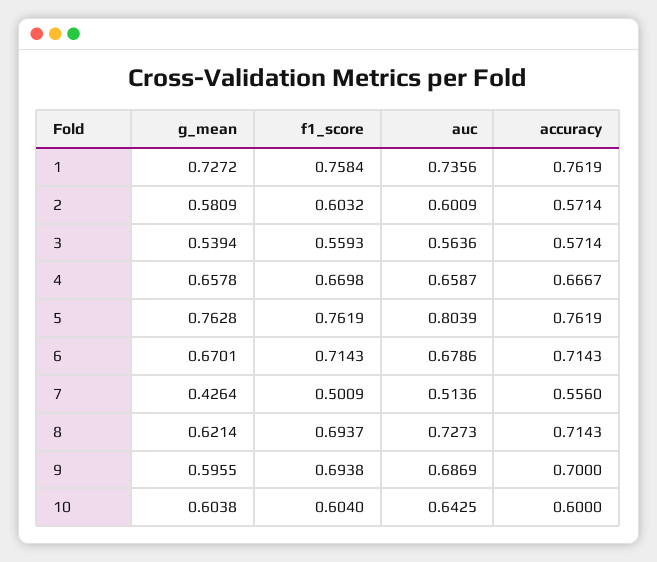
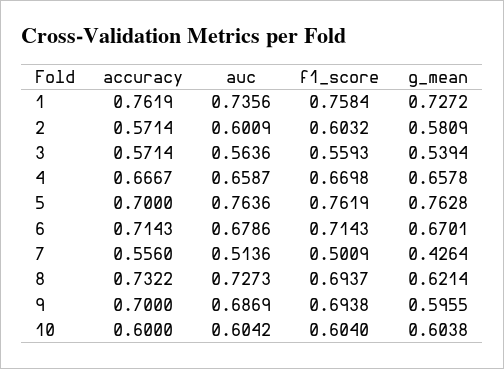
  {
    "g_mean": {
      "1": 0.7272,
      "2": 0.5809,
      "3": 0.5394,
      "4": 0.6578,
      "5": 0.7628,
      "6": 0.6701,
      "7": 0.4264,
      "8": 0.6214,
      "9": 0.5955,
      "10": 0.6038
    },
    "f1_score": {
      "1": 0.7584,
      "2": 0.6032,
      "3": 0.5593,
      "4": 0.6698,
      "5": 0.7619,
      "6": 0.7143,
      "7": 0.5009,
      "8": 0.6937,
      "9": 0.6938,
      "10": 0.604
    },
    "auc": {
      "1": 0.7356,
      "2": 0.6009,
      "3": 0.5636,
      "4": 0.6587,
-     "5": 0.8039,
+     "5": 0.7636,
      "6": 0.6786,
      "7": 0.5136,
      "8": 0.7273,
      "9": 0.6869,
-     "10": 0.6425
+     "10": 0.6042
    },
    "accuracy": {
      "1": 0.7619,
      "2": 0.5714,
      "3": 0.5714,
      "4": 0.6667,
-     "5": 0.7619,
+     "5": 0.7,
      "6": 0.7143,
      "7": 0.556,
-     "8": 0.7143,
+     "8": 0.7322,
      "9": 0.7,
      "10": 0.6
    }
  }

